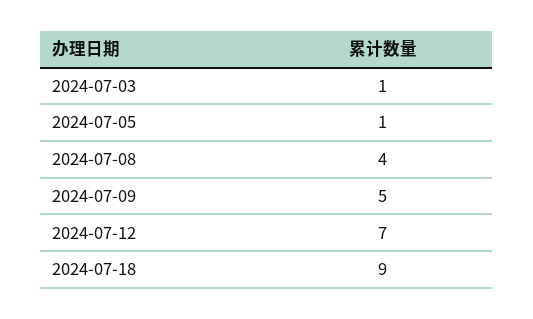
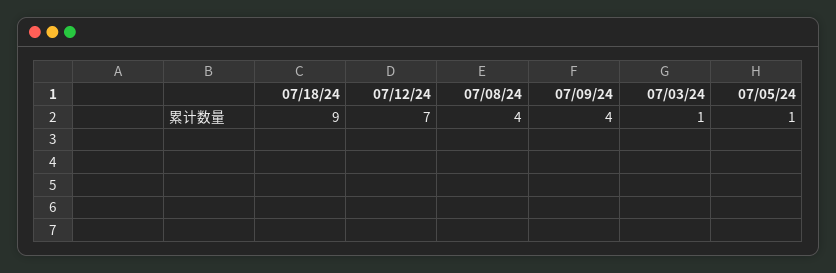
  {
    "2024-07-03": 1,
    "2024-07-05": 1,
    "2024-07-08": 4,
-   "2024-07-09": 5,
+   "2024-07-09": 4,
    "2024-07-12": 7,
    "2024-07-18": 9
  }

